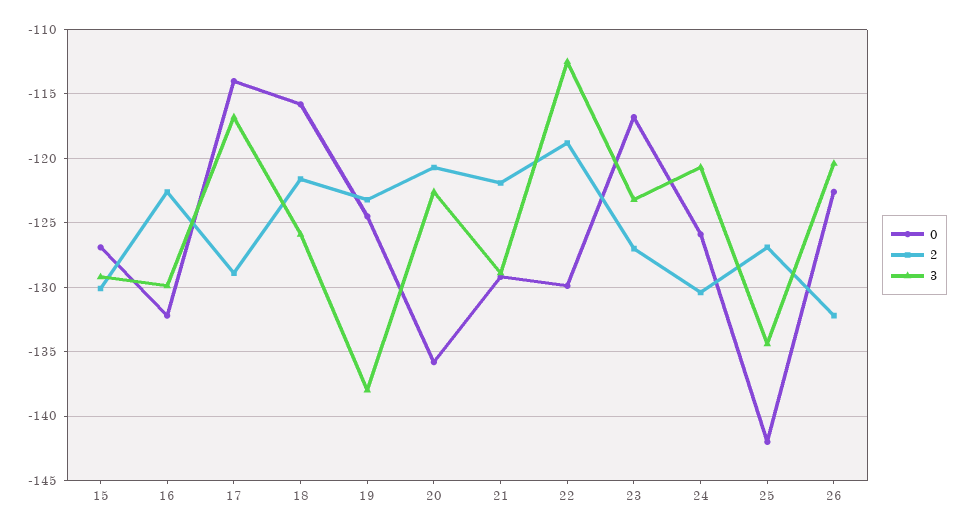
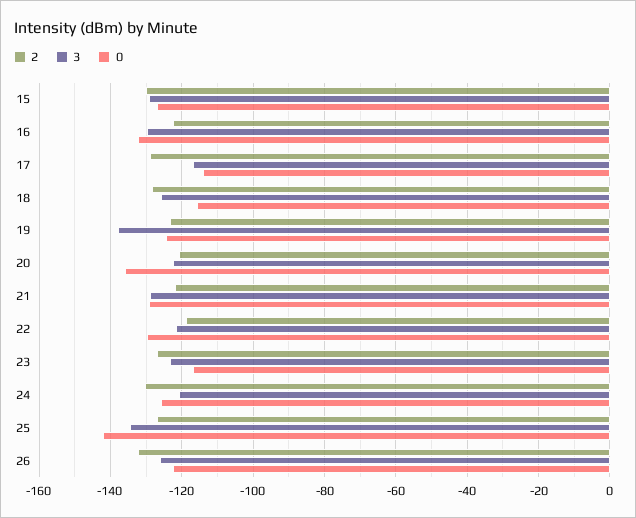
  {
    "0": {
      "15": -127,
      "16": -132,
      "17": -114,
      "18": -116,
      "19": -124.5,
      "20": -136,
      "21": -129,
      "22": -130,
      "23": -117,
      "24": -126,
      "25": -142,
      "26": -122.5
    },
    "2": {
      "15": -130,
      "16": -122.5,
      "17": -129,
-     "18": -121.5,
+     "18": -128,
      "19": -123,
      "20": -120.5,
      "21": -122,
      "22": -119,
      "23": -127,
      "24": -130.5,
      "25": -127,
      "26": -132
    },
    "3": {
      "15": -129,
      "16": -130,
      "17": -117,
      "18": -126,
      "19": -138,
      "20": -122.5,
      "21": -129,
-     "22": -112.5,
+     "22": -122,
      "23": -123,
      "24": -120.5,
      "25": -134.5,
-     "26": -120.5
+     "26": -126
    }
  }

